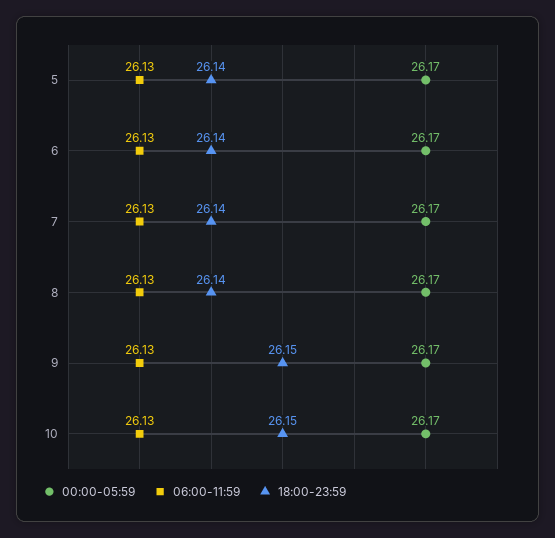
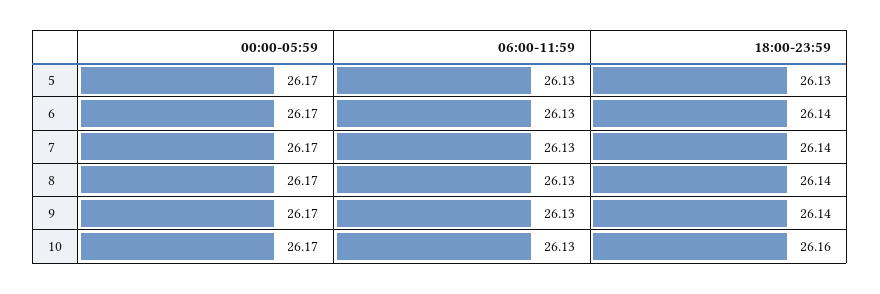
  {
    "00:00-05:59": {
      "5": 26.17,
      "6": 26.17,
      "7": 26.17,
      "8": 26.17,
      "9": 26.17,
      "10": 26.17
    },
    "06:00-11:59": {
      "5": 26.13,
      "6": 26.13,
      "7": 26.13,
      "8": 26.13,
      "9": 26.13,
      "10": 26.13
    },
    "18:00-23:59": {
-     "5": 26.14,
+     "5": 26.13,
      "6": 26.14,
      "7": 26.14,
      "8": 26.14,
-     "9": 26.15,
+     "9": 26.14,
-     "10": 26.15
+     "10": 26.16
    }
  }

